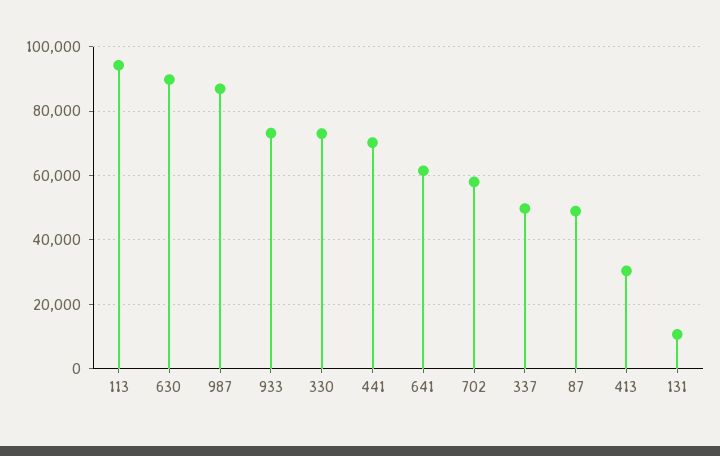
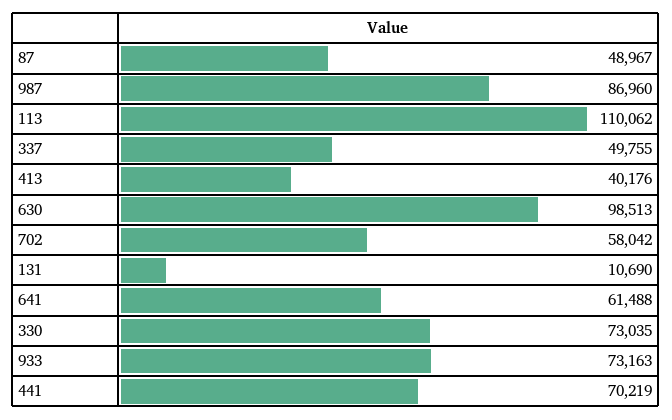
  {
-   "113": 94000,
+   "113": 110062,
-   "630": 90000,
+   "630": 98513,
    "987": 86960,
    "933": 73163,
    "330": 73035,
    "441": 70219,
    "641": 61488,
    "702": 58042,
    "337": 49755,
    "87": 48967,
-   "413": 30000,
+   "413": 40176,
    "131": 10690
  }

